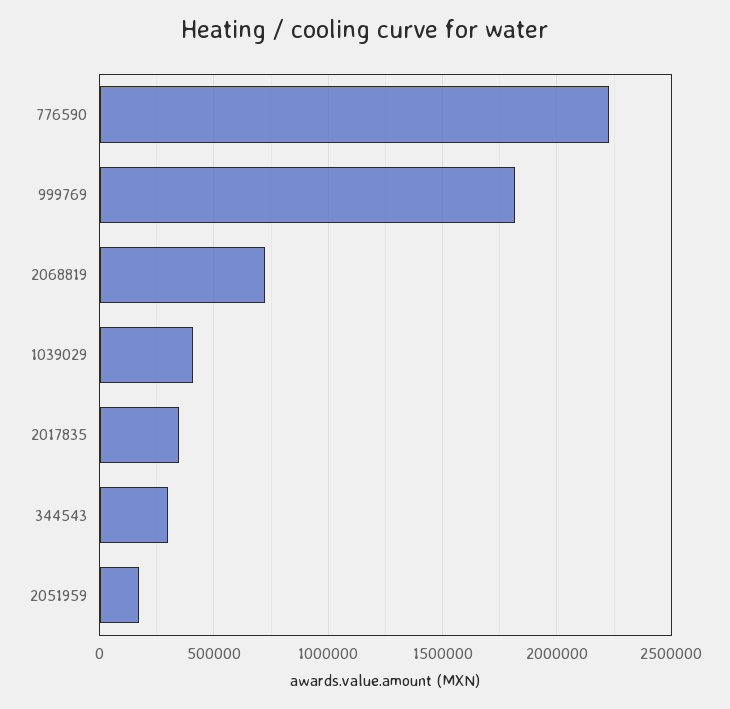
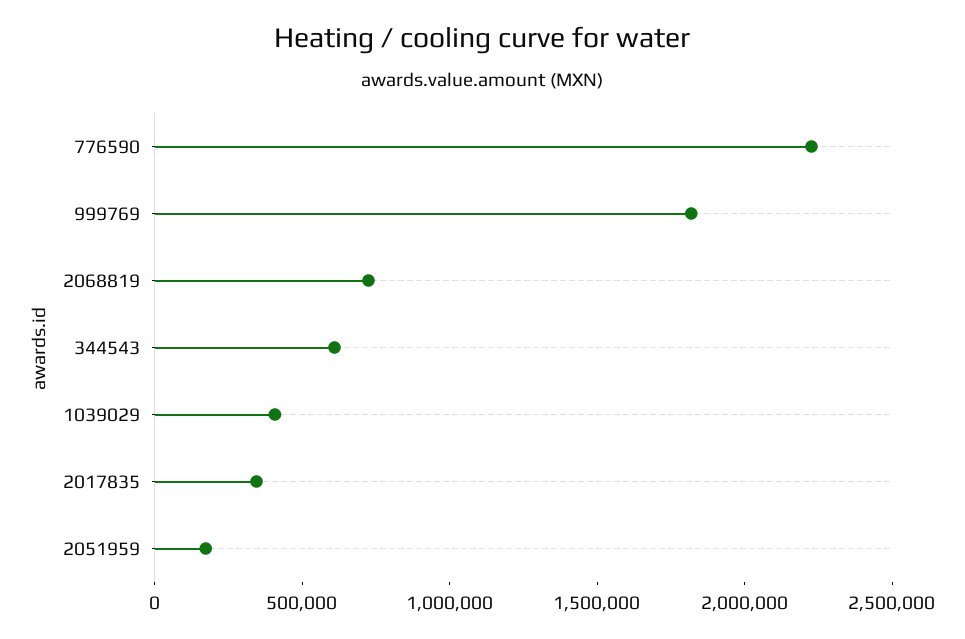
  {
    "776590": 2250000,
    "999769": 1800000,
    "2068819": 700000,
    "1039029": 400000,
    "2017835": 350000,
-   "344543": 300000,
+   "344543": 600000,
    "2051959": 150000
  }

